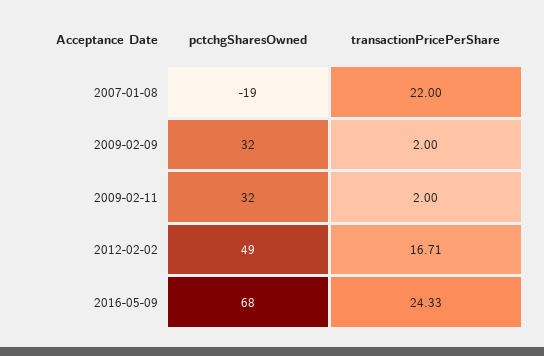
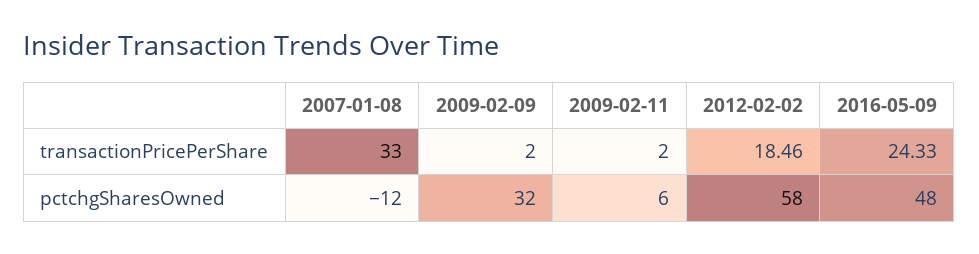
  {
    "pctchgSharesOwned": {
-     "2007-01-08": -19,
+     "2007-01-08": -12,
      "2009-02-09": 32,
-     "2009-02-11": 32,
+     "2009-02-11": 6,
-     "2012-02-02": 49,
+     "2012-02-02": 58,
-     "2016-05-09": 68
+     "2016-05-09": 48
    },
    "transactionPricePerShare": {
-     "2007-01-08": 22,
+     "2007-01-08": 33,
      "2009-02-09": 2,
      "2009-02-11": 2,
-     "2012-02-02": 16.71,
+     "2012-02-02": 18.46,
      "2016-05-09": 24.33
    }
  }

